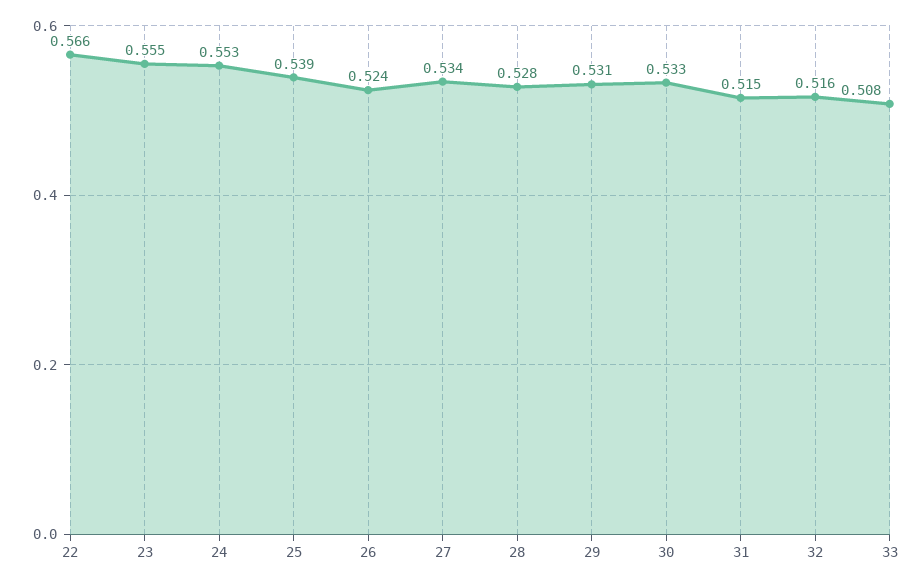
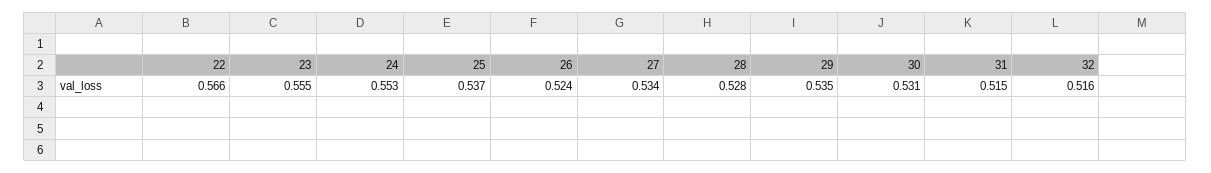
  {
    "22": 0.566,
    "23": 0.555,
    "24": 0.553,
-   "25": 0.539,
+   "25": 0.537,
    "26": 0.524,
    "27": 0.534,
    "28": 0.528,
-   "29": 0.531,
+   "29": 0.535,
-   "30": 0.533,
+   "30": 0.531,
    "31": 0.515,
-   "32": 0.516,
+   "32": 0.516
-   "33": 0.508
  }

